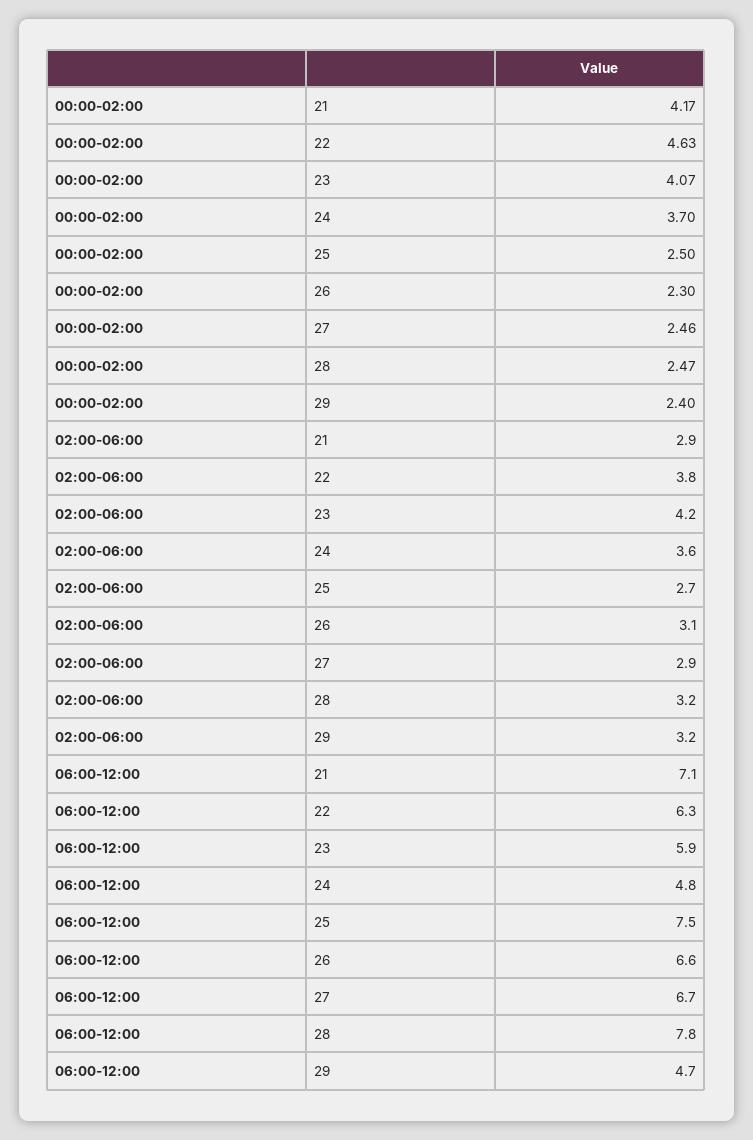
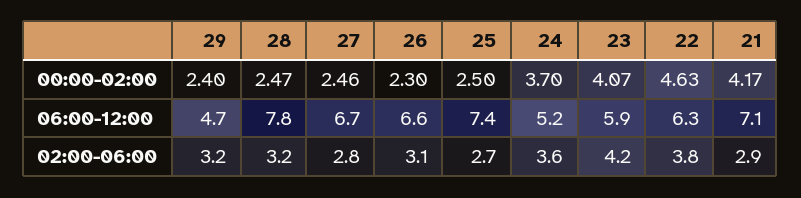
  {
    "00:00-02:00": {
      "21": 4.17,
      "22": 4.63,
      "23": 4.07,
      "24": 3.7,
      "25": 2.5,
      "26": 2.3,
      "27": 2.46,
      "28": 2.47,
      "29": 2.4
    },
    "02:00-06:00": {
      "21": 2.9,
      "22": 3.8,
      "23": 4.2,
      "24": 3.6,
      "25": 2.7,
      "26": 3.1,
-     "27": 2.9,
+     "27": 2.8,
      "28": 3.2,
      "29": 3.2
    },
    "06:00-12:00": {
      "21": 7.1,
      "22": 6.3,
      "23": 5.9,
-     "24": 4.8,
+     "24": 5.2,
-     "25": 7.5,
+     "25": 7.4,
      "26": 6.6,
      "27": 6.7,
      "28": 7.8,
      "29": 4.7
    }
  }

